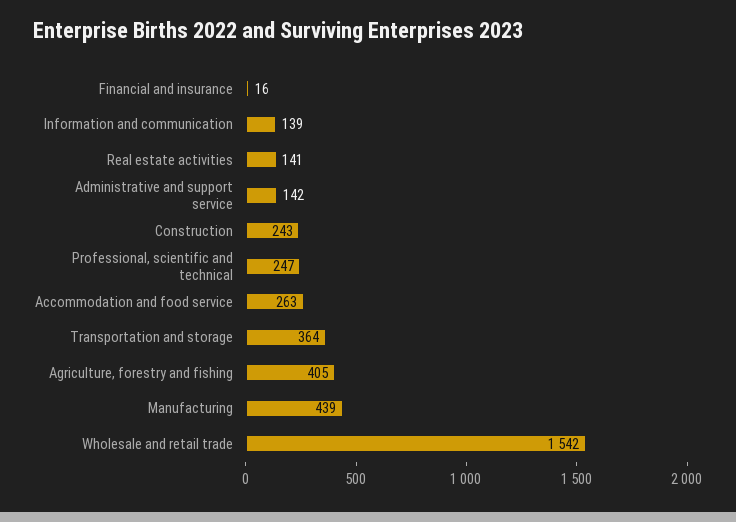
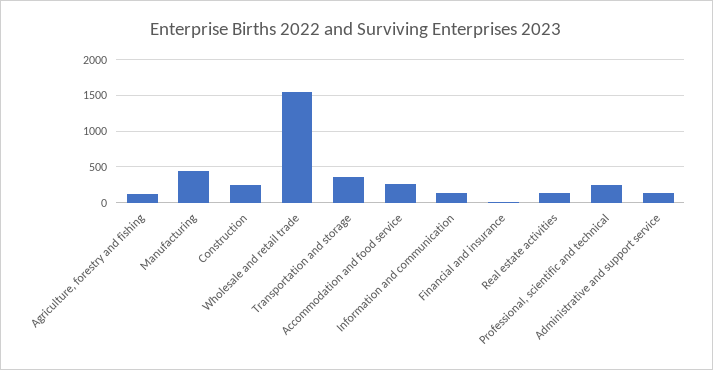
  {
    "Financial and insurance": 16,
    "Information and communication": 139,
    "Real estate activities": 141,
    "Administrative and support service": 142,
    "Construction": 243,
    "Professional, scientific and technical": 247,
    "Accommodation and food service": 263,
    "Transportation and storage": 364,
-   "Agriculture, forestry and fishing": 405,
+   "Agriculture, forestry and fishing": 100,
    "Manufacturing": 439,
    "Wholesale and retail trade": 1542
  }

